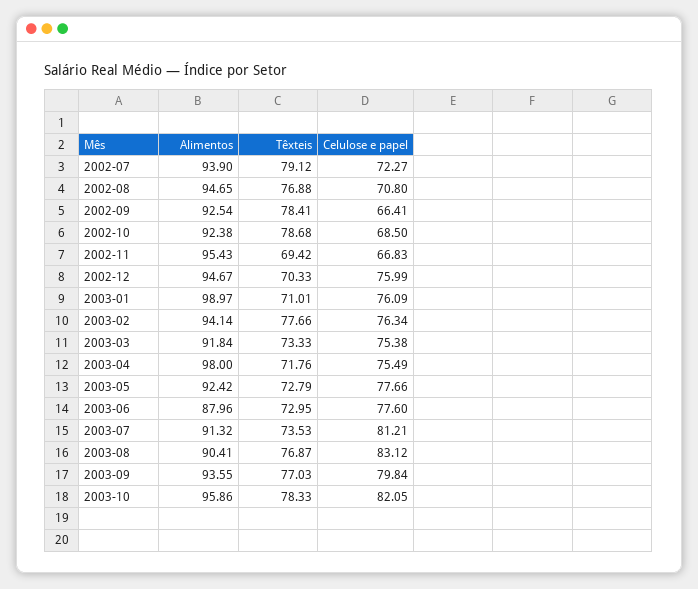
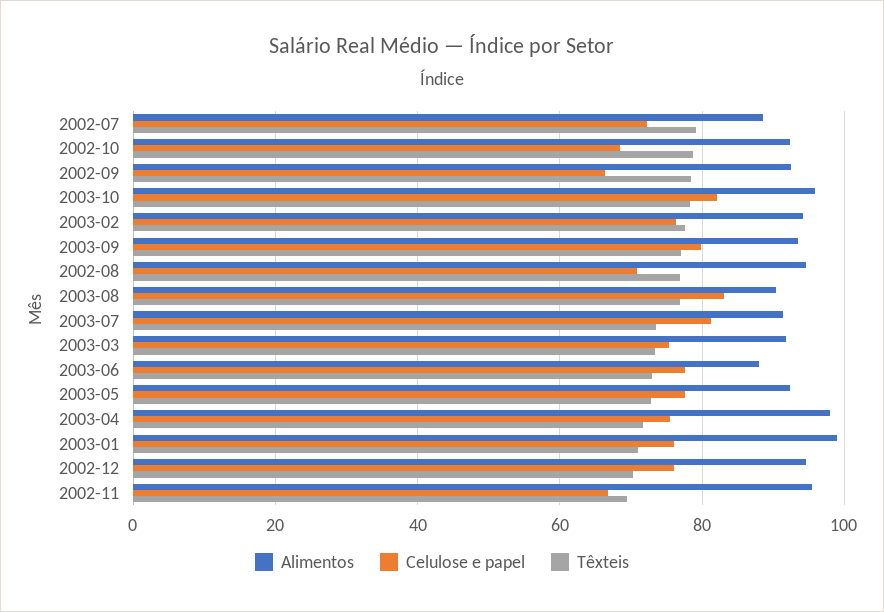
  {
    "Alimentos": {
-     "2002-07": 93.9,
+     "2002-07": 88,
      "2002-08": 94.65,
      "2002-09": 92.54,
      "2002-10": 92.38,
      "2002-11": 95.43,
      "2002-12": 94.67,
      "2003-01": 98.97,
      "2003-02": 94.14,
      "2003-03": 91.84,
      "2003-04": 98,
      "2003-05": 92.42,
      "2003-06": 87.96,
      "2003-07": 91.32,
      "2003-08": 90.41,
      "2003-09": 93.55,
      "2003-10": 95.86
    },
    "Têxteis": {
      "2002-07": 79.12,
      "2002-08": 76.88,
      "2002-09": 78.41,
      "2002-10": 78.68,
      "2002-11": 69.42,
      "2002-12": 70.33,
      "2003-01": 71.01,
      "2003-02": 77.66,
      "2003-03": 73.33,
      "2003-04": 71.76,
      "2003-05": 72.79,
      "2003-06": 72.95,
      "2003-07": 73.53,
      "2003-08": 76.87,
      "2003-09": 77.03,
      "2003-10": 78.33
    },
    "Celulose e papel": {
      "2002-07": 72.27,
      "2002-08": 70.8,
      "2002-09": 66.41,
      "2002-10": 68.5,
      "2002-11": 66.83,
      "2002-12": 75.99,
      "2003-01": 76.09,
      "2003-02": 76.34,
      "2003-03": 75.38,
      "2003-04": 75.49,
      "2003-05": 77.66,
      "2003-06": 77.6,
      "2003-07": 81.21,
      "2003-08": 83.12,
      "2003-09": 79.84,
      "2003-10": 82.05
    }
  }

